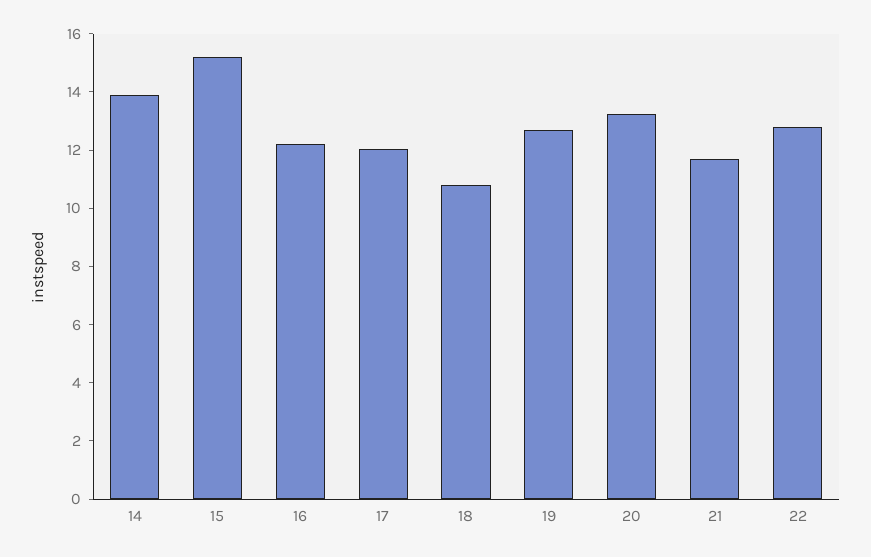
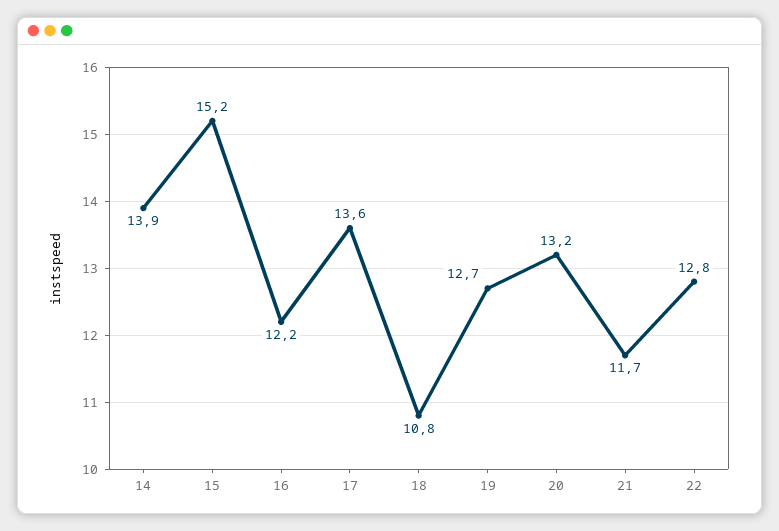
  {
    "14": 13.9,
    "15": 15.2,
    "16": 12.2,
-   "17": 12,
+   "17": 13.6,
    "18": 10.8,
    "19": 12.7,
    "20": 13.2,
    "21": 11.7,
    "22": 12.8
  }

